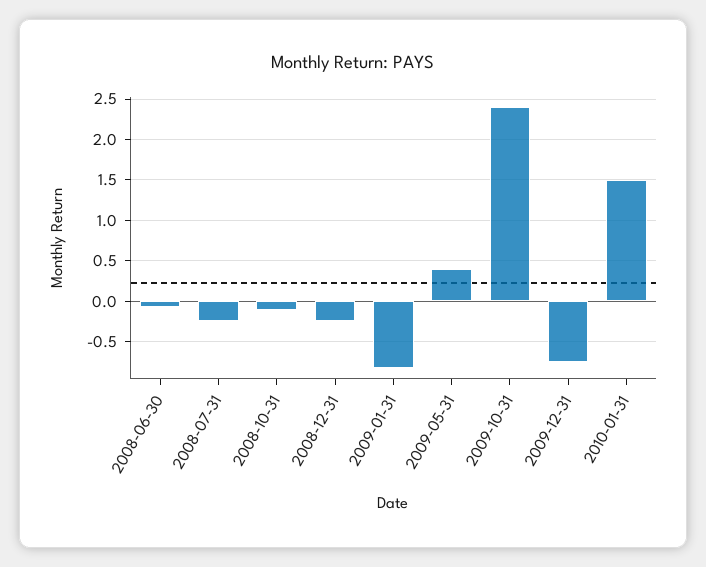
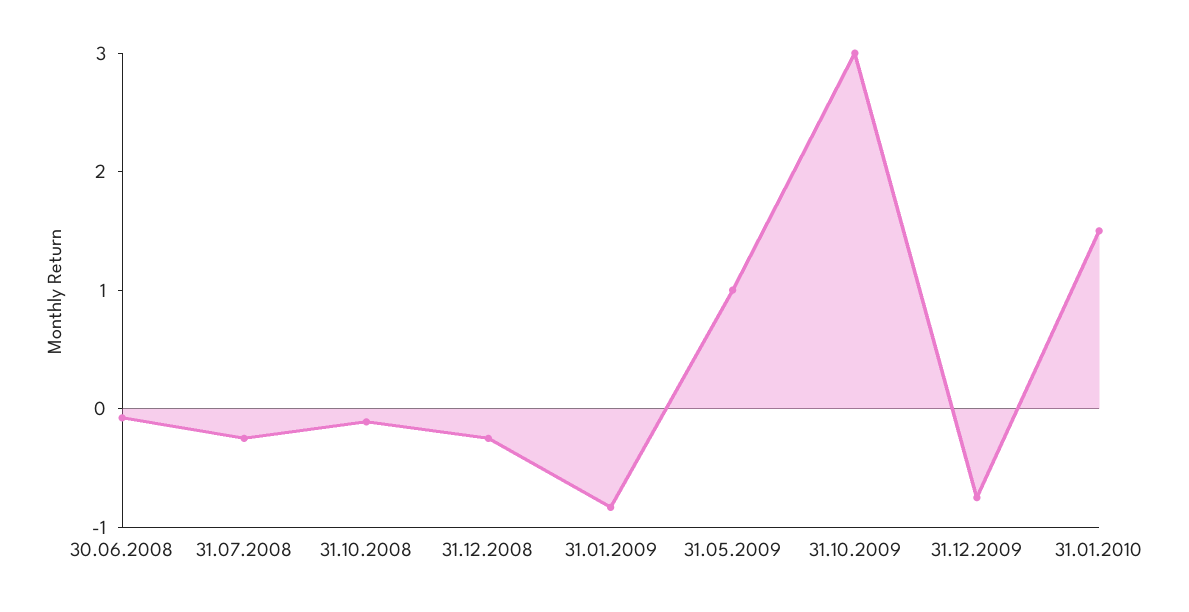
  {
    "2008-06-30": -0.1,
    "2008-07-31": -0.3,
    "2008-10-31": -0.1,
    "2008-12-31": -0.3,
    "2009-01-31": -0.8,
-   "2009-05-31": 0.4,
+   "2009-05-31": 1,
-   "2009-10-31": 2.4,
+   "2009-10-31": 3,
    "2009-12-31": -0.8,
    "2010-01-31": 1.5
  }

